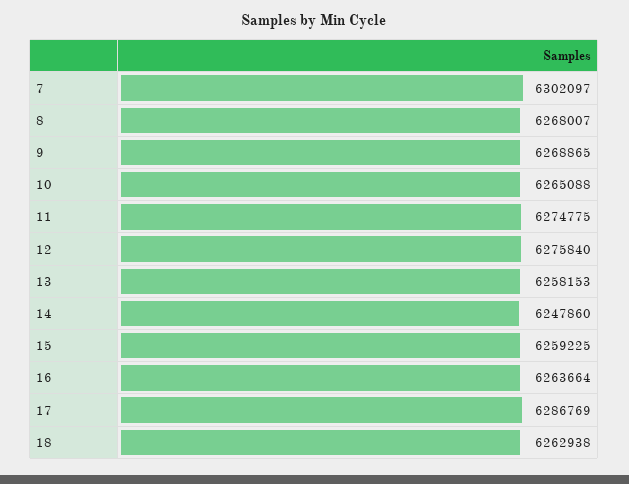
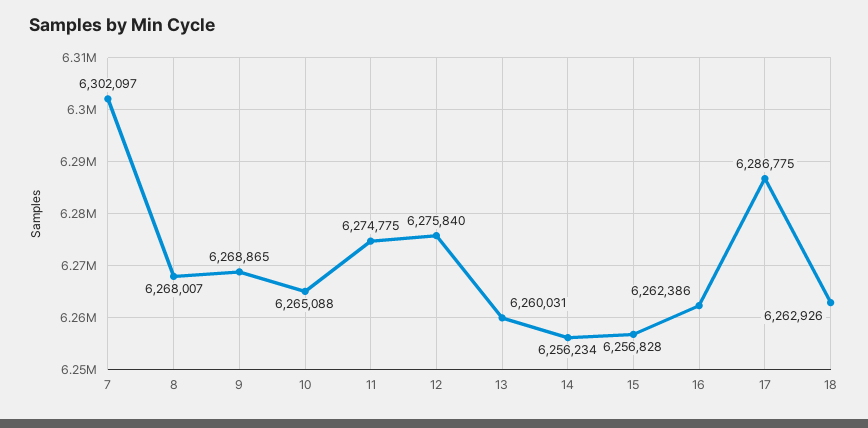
  {
    "7": 6302097,
    "8": 6268007,
    "9": 6268865,
    "10": 6265088,
    "11": 6274775,
    "12": 6275840,
-   "13": 6258153,
+   "13": 6260031,
-   "14": 6247860,
+   "14": 6256234,
-   "15": 6259225,
+   "15": 6256828,
-   "16": 6263664,
+   "16": 6262386,
-   "17": 6286769,
+   "17": 6286775,
-   "18": 6262938
+   "18": 6262926
  }

